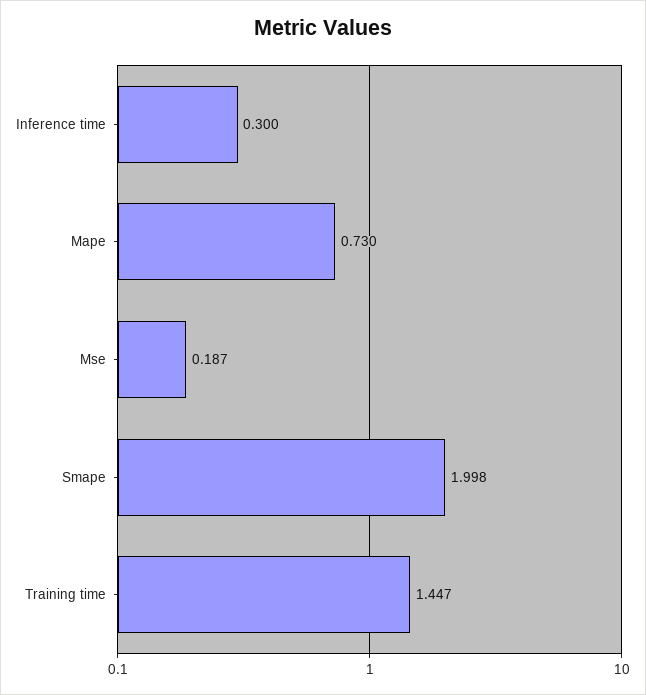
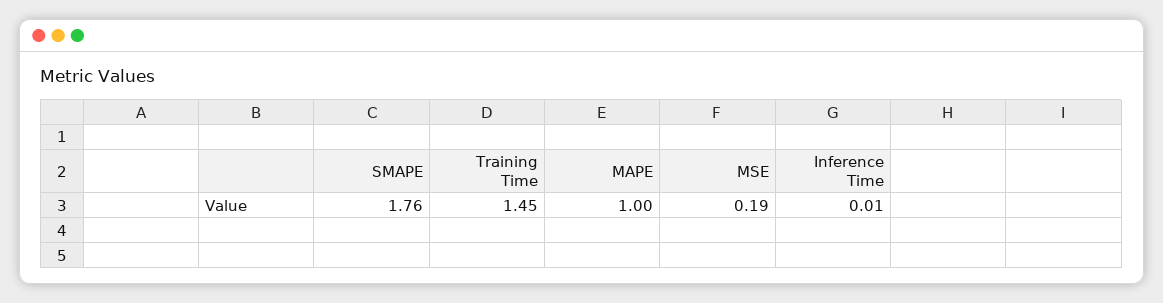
  {
-   "Inference time": 0.3,
+   "Inference time": 0.01,
-   "Mape": 0.73,
+   "Mape": 1,
    "Mse": 0.187,
-   "Smape": 1.998,
+   "Smape": 1.76,
    "Training time": 1.447
  }

